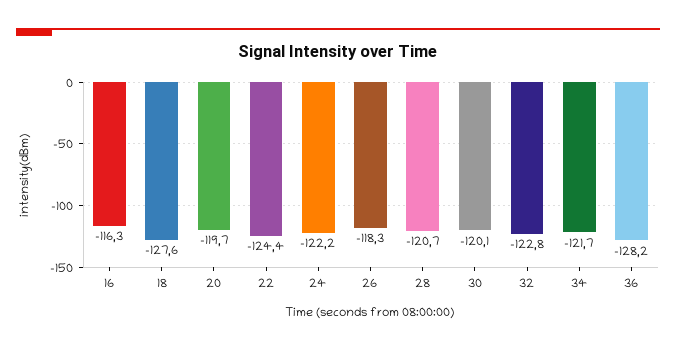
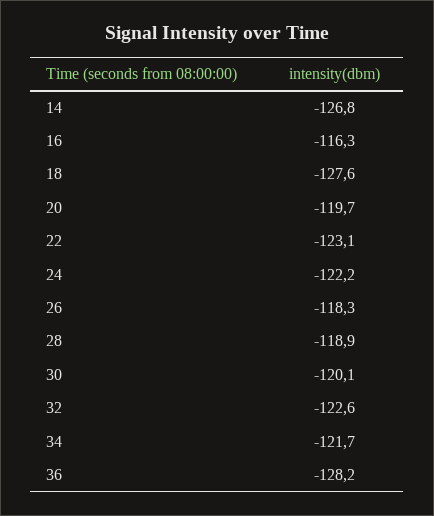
  {
    "16": -116.3,
    "18": -127.6,
    "20": -119.7,
-   "22": -124.4,
+   "22": -123.1,
    "24": -122.2,
    "26": -118.3,
-   "28": -120.7,
+   "28": -118.9,
    "30": -120.1,
-   "32": -122.8,
+   "32": -122.6,
    "34": -121.7,
-   "36": -128.2
+   "36": -128.2,
+   "14": -126.8
  }

